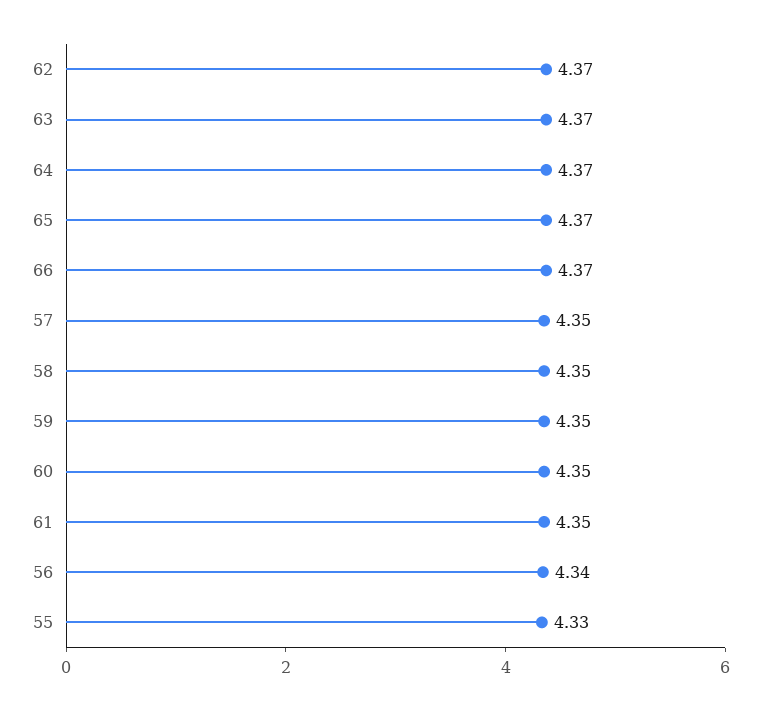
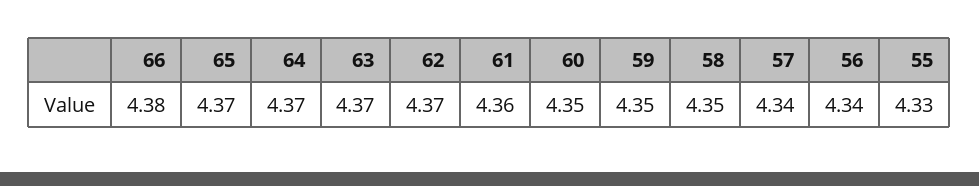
  {
    "62": 4.37,
    "63": 4.37,
    "64": 4.37,
    "65": 4.37,
-   "66": 4.37,
+   "66": 4.38,
-   "57": 4.35,
+   "57": 4.34,
    "58": 4.35,
    "59": 4.35,
    "60": 4.35,
-   "61": 4.35,
+   "61": 4.36,
    "56": 4.34,
    "55": 4.33
  }

